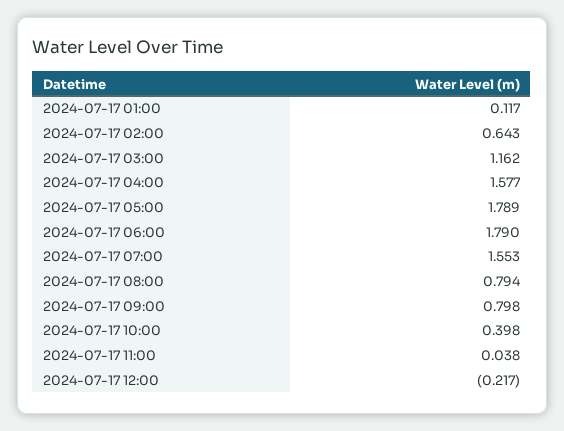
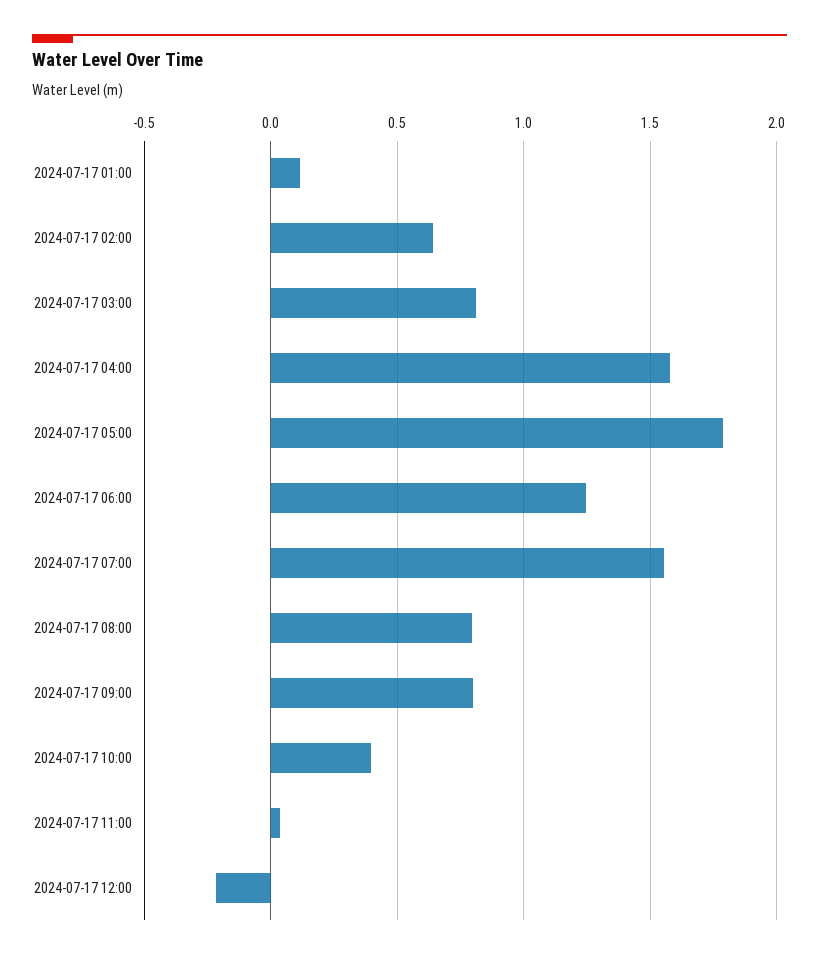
  {
    "2024-07-17 01:00": 0.117,
    "2024-07-17 02:00": 0.643,
-   "2024-07-17 03:00": 1.162,
+   "2024-07-17 03:00": 0.8,
    "2024-07-17 04:00": 1.577,
    "2024-07-17 05:00": 1.789,
-   "2024-07-17 06:00": 1.79,
+   "2024-07-17 06:00": 1.25,
    "2024-07-17 07:00": 1.553,
    "2024-07-17 08:00": 0.794,
    "2024-07-17 09:00": 0.798,
    "2024-07-17 10:00": 0.398,
    "2024-07-17 11:00": 0.038,
    "2024-07-17 12:00": -0.217
  }

